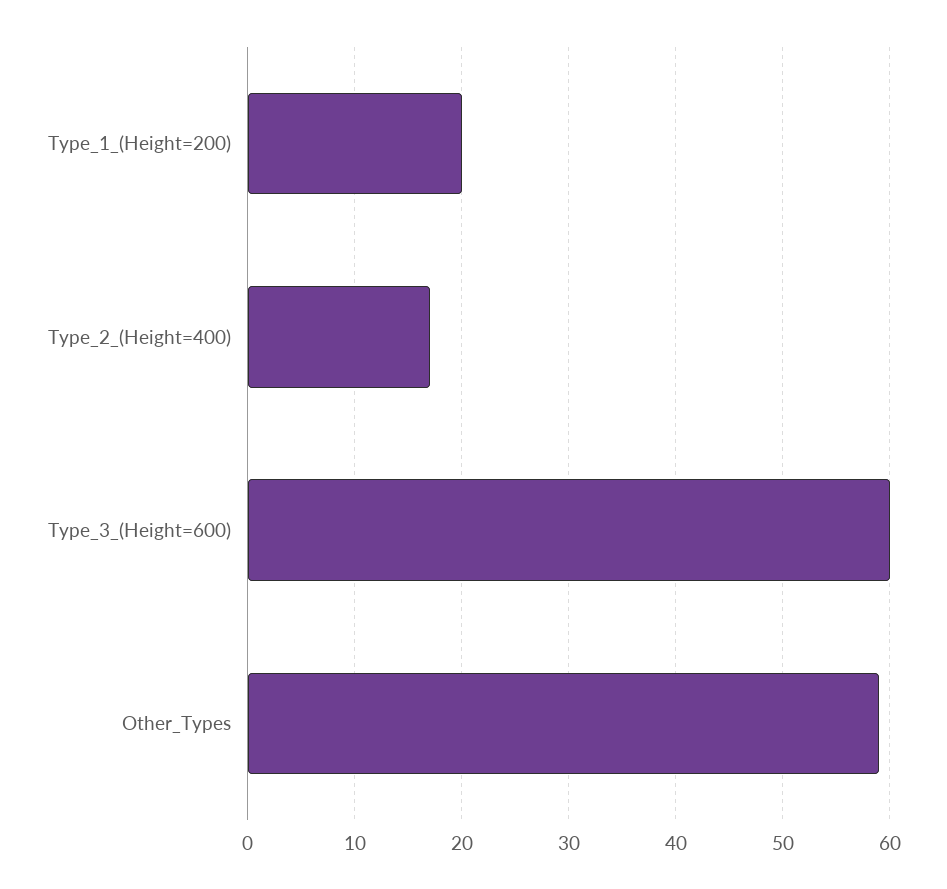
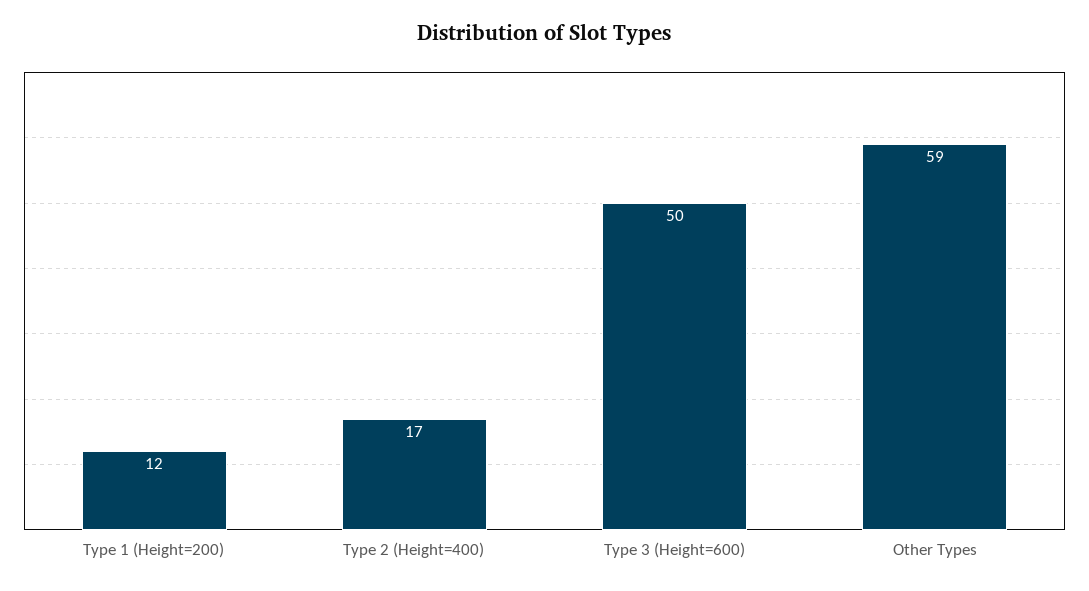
  {
-   "Type_1_(Height=200)": 20,
+   "Type_1_(Height=200)": 12,
    "Type_2_(Height=400)": 17,
-   "Type_3_(Height=600)": 60,
+   "Type_3_(Height=600)": 50,
    "Other_Types": 59
  }

